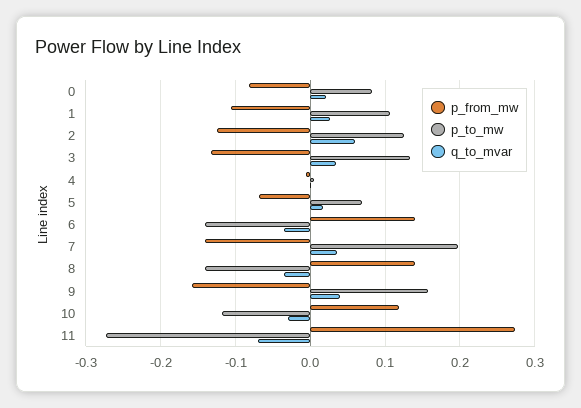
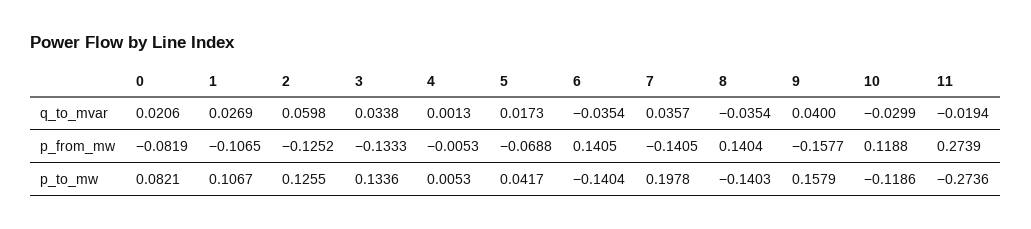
  {
    "p_from_mw": {
      "0": -0.0819,
      "1": -0.1065,
      "2": -0.1252,
      "3": -0.1333,
      "4": -0.0053,
      "5": -0.0688,
      "6": 0.1405,
      "7": -0.1405,
      "8": 0.1404,
      "9": -0.1577,
      "10": 0.1188,
      "11": 0.2739
    },
    "p_to_mw": {
      "0": 0.0821,
      "1": 0.1067,
      "2": 0.1255,
      "3": 0.1336,
      "4": 0.0053,
-     "5": 0.07,
+     "5": 0.0417,
      "6": -0.1404,
      "7": 0.1978,
      "8": -0.1403,
      "9": 0.1579,
      "10": -0.1186,
      "11": -0.2736
    },
    "q_to_mvar": {
      "0": 0.0206,
      "1": 0.0269,
      "2": 0.0598,
      "3": 0.0338,
      "4": 0.0013,
      "5": 0.0173,
      "6": -0.0354,
      "7": 0.0357,
      "8": -0.0354,
      "9": 0.04,
      "10": -0.0299,
-     "11": -0.07
+     "11": -0.0194
    }
  }

